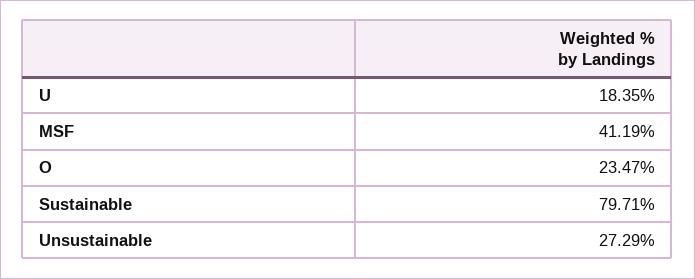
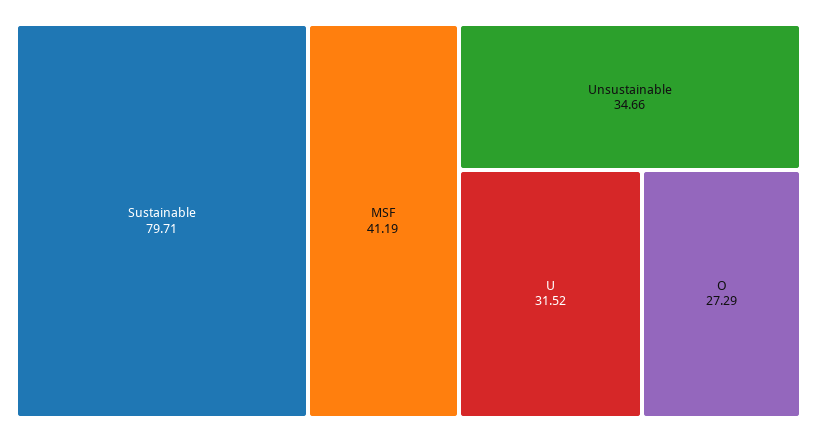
  {
-   "U": 18.35,
+   "U": 31.52,
    "MSF": 41.19,
-   "O": 23.47,
+   "O": 27.29,
    "Sustainable": 79.71,
-   "Unsustainable": 27.29
+   "Unsustainable": 34.66
  }

